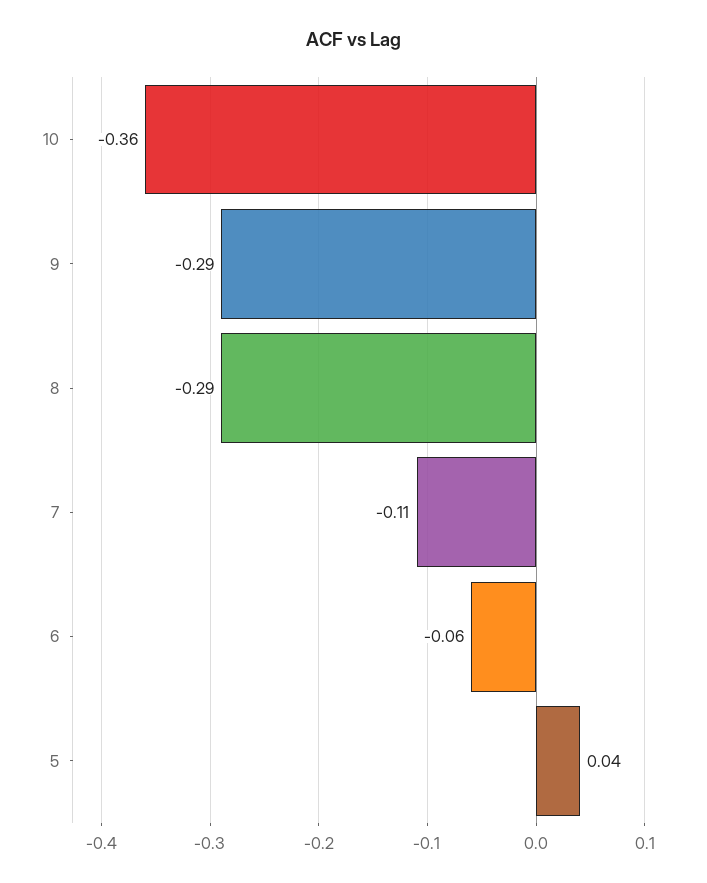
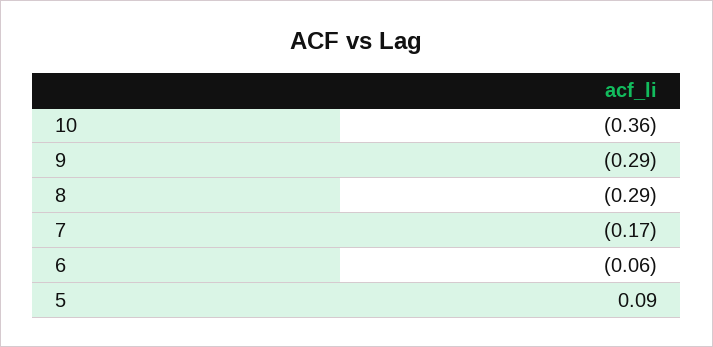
  {
    "10": -0.36,
    "9": -0.29,
    "8": -0.29,
-   "7": -0.11,
+   "7": -0.17,
    "6": -0.06,
-   "5": 0.04
+   "5": 0.09
  }

